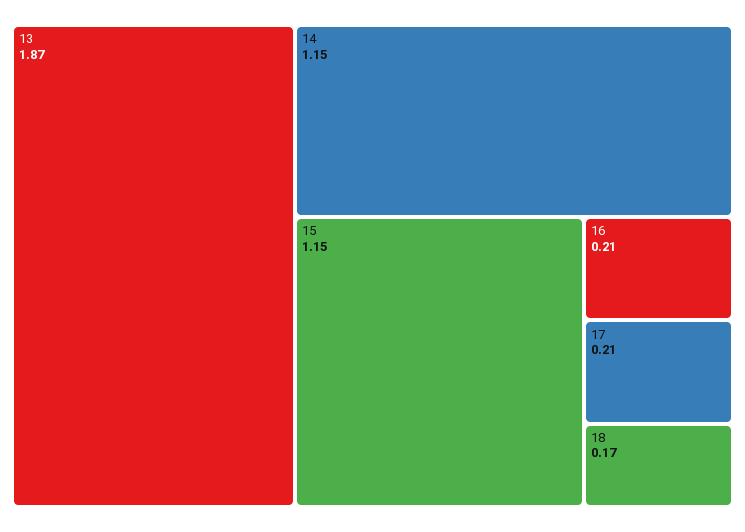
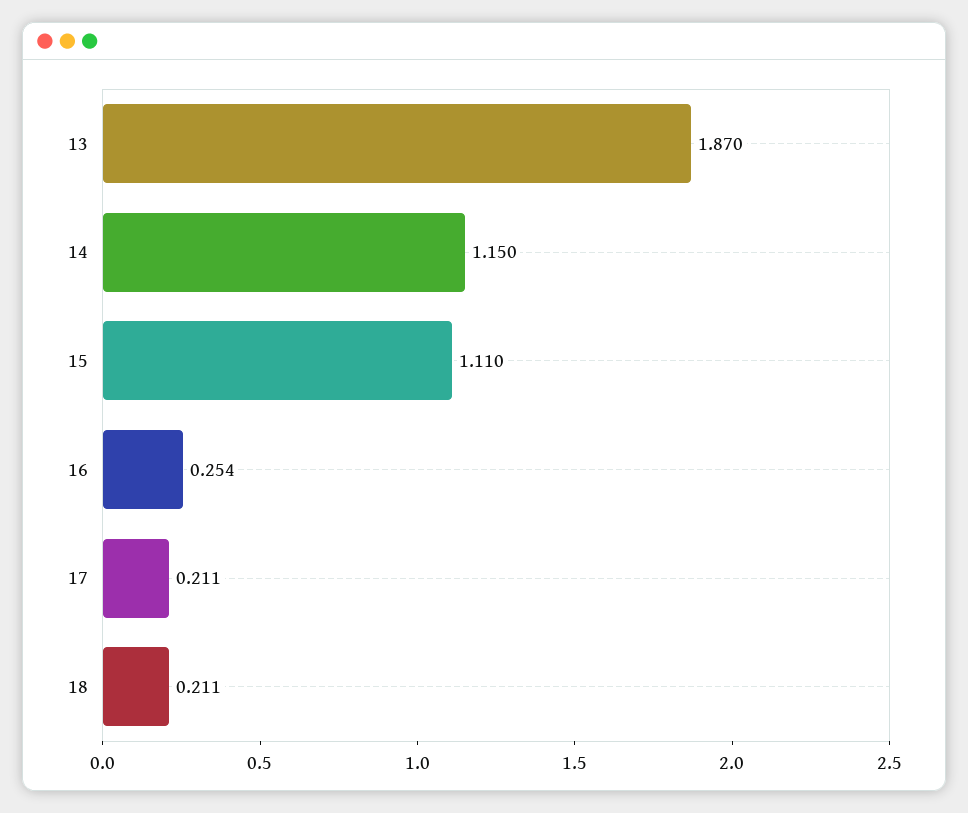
  {
    "13": 1.87,
    "14": 1.15,
-   "15": 1.15,
+   "15": 1.11,
-   "16": 0.21,
+   "16": 0.254,
    "17": 0.211,
-   "18": 0.17
+   "18": 0.211
  }

